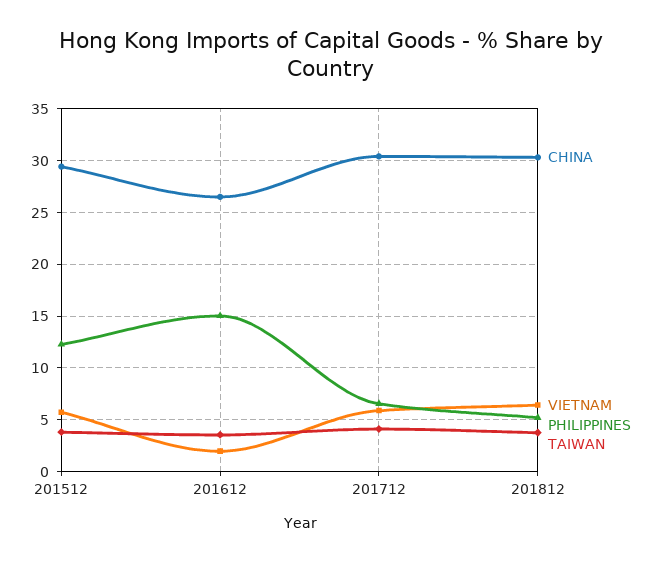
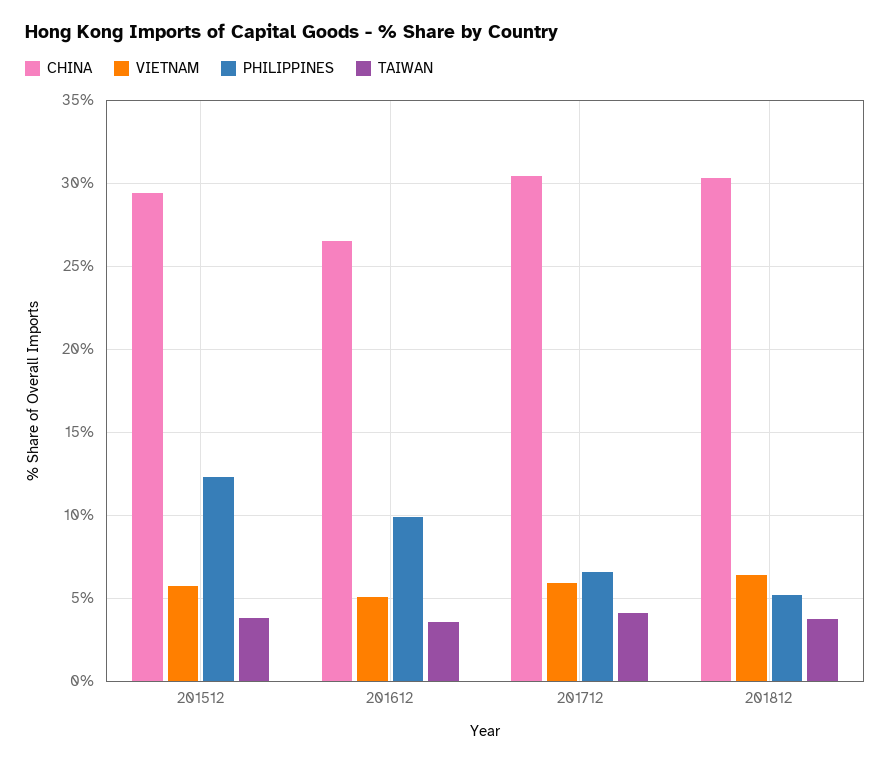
  {
    "CHINA": {
      "201512": 29.5,
      "201612": 26.5,
      "201712": 30.5,
      "201812": 30.5
    },
    "VIETNAM": {
      "201512": 5.5,
-     "201612": 2,
+     "201612": 5,
      "201712": 6,
      "201812": 6.5
    },
    "PHILIPPINES": {
      "201512": 12.5,
-     "201612": 15,
+     "201612": 10,
      "201712": 6.5,
      "201812": 5
    },
    "TAIWAN": {
      "201512": 4,
      "201612": 3.5,
      "201712": 4,
      "201812": 4
    }
  }

